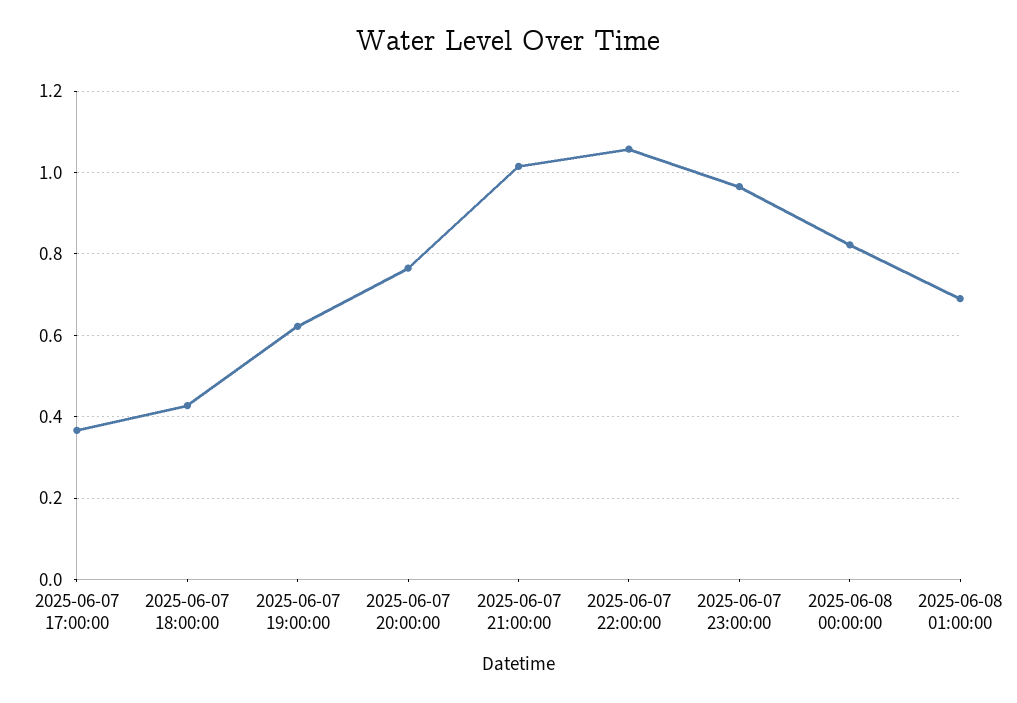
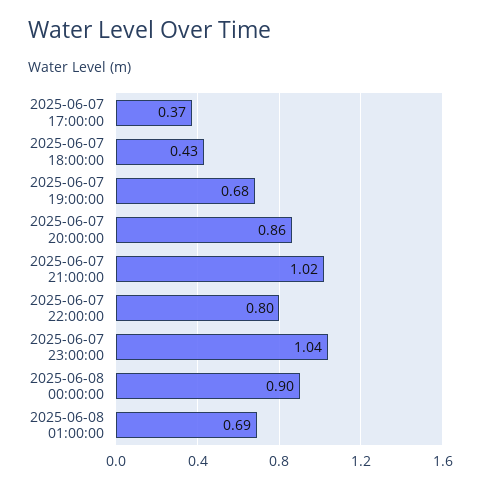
  {
    "2025-06-07 17:00:00": 0.37,
    "2025-06-07 18:00:00": 0.43,
-   "2025-06-07 19:00:00": 0.62,
+   "2025-06-07 19:00:00": 0.68,
-   "2025-06-07 20:00:00": 0.76,
+   "2025-06-07 20:00:00": 0.86,
    "2025-06-07 21:00:00": 1.02,
-   "2025-06-07 22:00:00": 1.06,
+   "2025-06-07 22:00:00": 0.8,
-   "2025-06-07 23:00:00": 0.96,
+   "2025-06-07 23:00:00": 1.04,
-   "2025-06-08 00:00:00": 0.82,
+   "2025-06-08 00:00:00": 0.9,
    "2025-06-08 01:00:00": 0.69
  }

